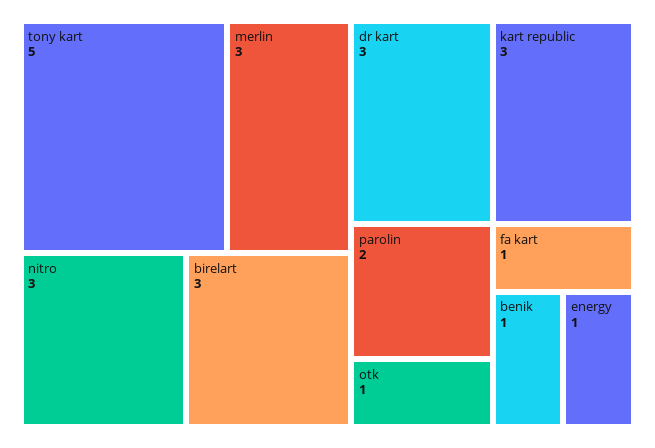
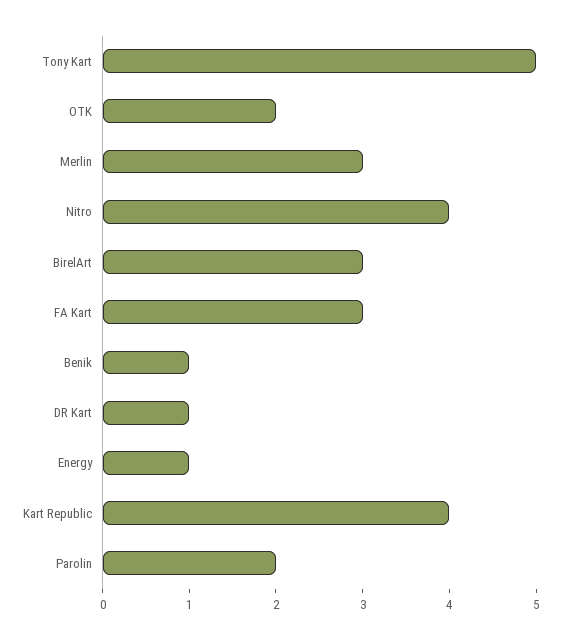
  {
    "tony kart": 5,
    "merlin": 3,
-   "nitro": 3,
+   "nitro": 4,
    "birelart": 3,
-   "dr kart": 3,
+   "dr kart": 1,
-   "kart republic": 3,
+   "kart republic": 4,
    "parolin": 2,
-   "otk": 1,
+   "otk": 2,
-   "fa kart": 1,
+   "fa kart": 3,
    "benik": 1,
    "energy": 1
  }

